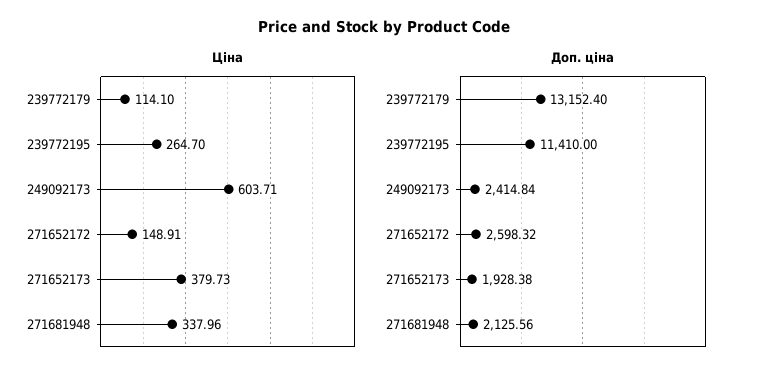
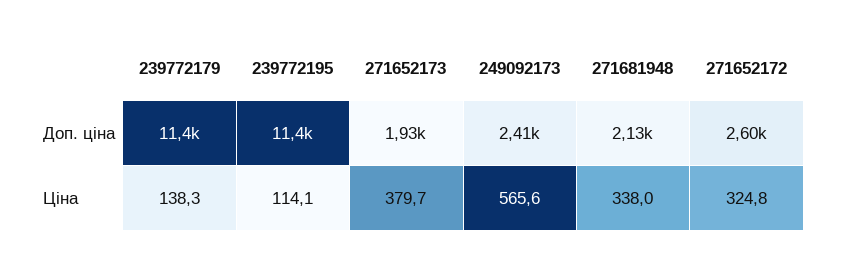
  {
    "Ціна": {
-     "239772179": 114.1,
+     "239772179": 138.3,
-     "239772195": 264.7,
+     "239772195": 114.1,
-     "249092173": 603.71,
+     "249092173": 565.6,
-     "271652172": 148.91,
+     "271652172": 324.8,
      "271652173": 379.73,
      "271681948": 337.96
    },
    "Доп. ціна": {
-     "239772179": 13152.4,
+     "239772179": 11400,
      "239772195": 11410,
      "249092173": 2414.84,
      "271652172": 2598.32,
      "271652173": 1928.38,
      "271681948": 2125.56
    }
  }

